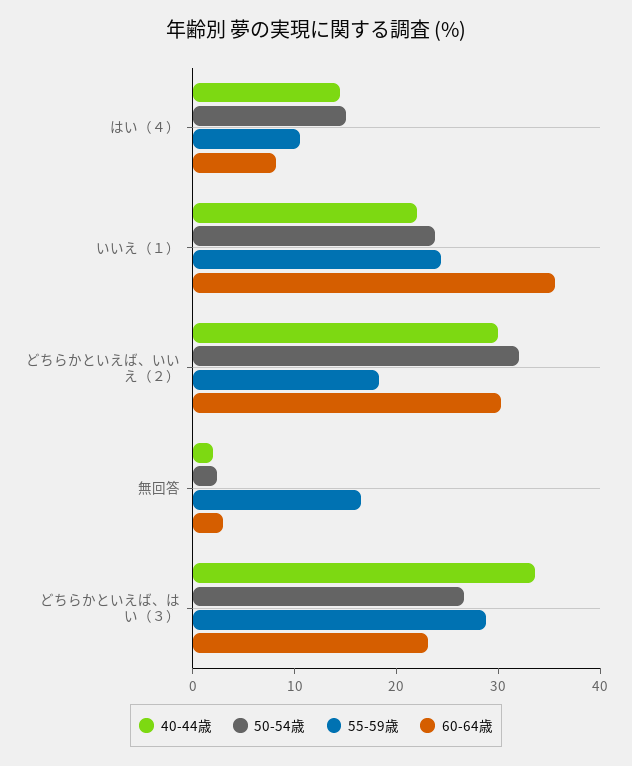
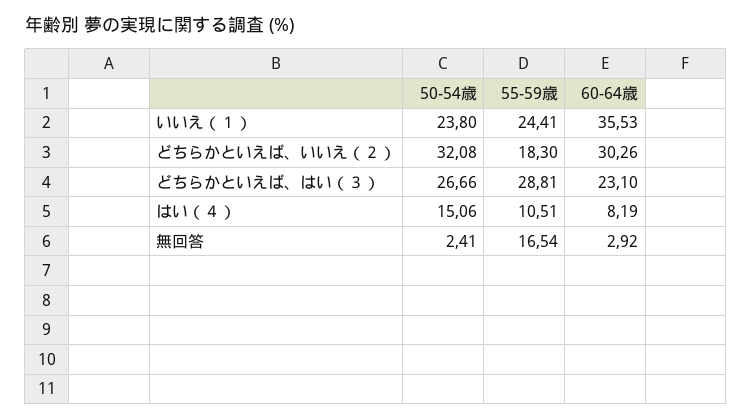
  {
-   "40-44歳": {
-     "はい（４）": 14,
-     "いいえ（１）": 22,
-     "どちらかといえば、いいえ（２）": 30,
-     "無回答": 2,
-     "どちらかといえば、はい（３）": 34
-   },
    "50-54歳": {
      "はい（４）": 15.06,
      "いいえ（１）": 23.8,
      "どちらかといえば、いいえ（２）": 32.08,
      "無回答": 2.41,
      "どちらかといえば、はい（３）": 26.66
    },
    "55-59歳": {
      "はい（４）": 10.51,
      "いいえ（１）": 24.41,
      "どちらかといえば、いいえ（２）": 18.3,
      "無回答": 16.54,
      "どちらかといえば、はい（３）": 28.81
    },
    "60-64歳": {
      "はい（４）": 8.19,
      "いいえ（１）": 35.53,
      "どちらかといえば、いいえ（２）": 30.26,
      "無回答": 2.92,
      "どちらかといえば、はい（３）": 23.1
    }
  }

